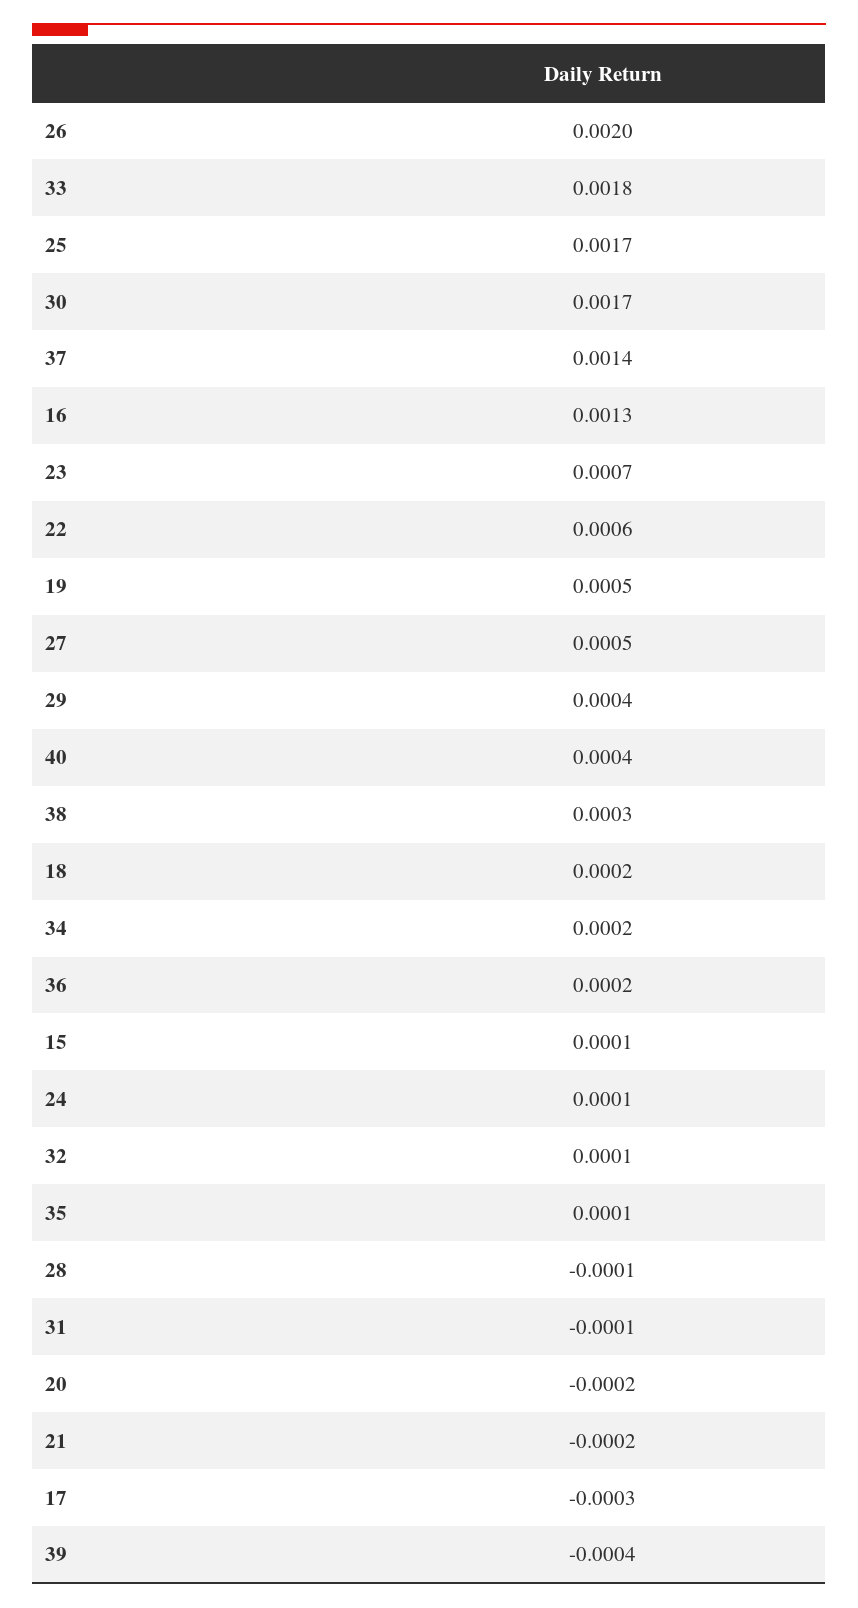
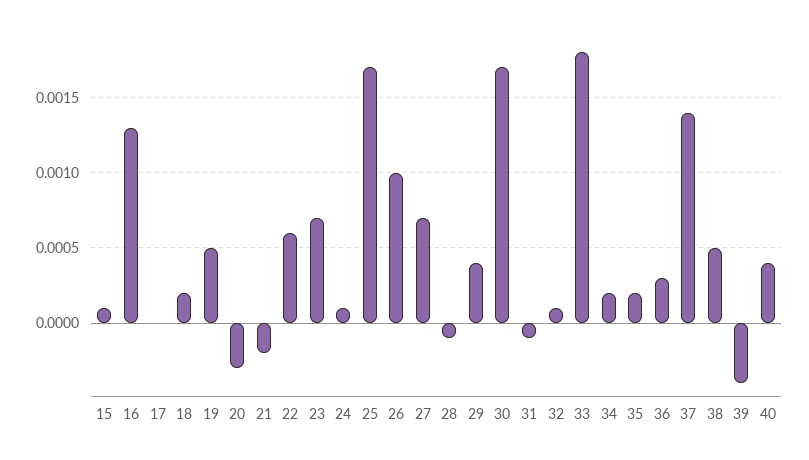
  {
-   "26": 0.002,
+   "26": 0.001,
    "33": 0.0018,
    "25": 0.0017,
    "30": 0.0017,
    "37": 0.0014,
    "16": 0.0013,
    "23": 0.0007,
    "22": 0.0006,
    "19": 0.0005,
-   "27": 0.0005,
+   "27": 0.0007,
    "29": 0.0004,
    "40": 0.0004,
-   "38": 0.0003,
+   "38": 0.0005,
    "18": 0.0002,
    "34": 0.0002,
-   "36": 0.0002,
+   "36": 0.0003,
    "15": 0.0001,
    "24": 0.0001,
    "32": 0.0001,
-   "35": 0.0001,
+   "35": 0.0002,
    "28": -0.0001,
    "31": -0.0001,
-   "20": -0.0002,
+   "20": -0.0003,
    "21": -0.0002,
-   "17": -0.0003,
+   "17": 0,
    "39": -0.0004
  }

